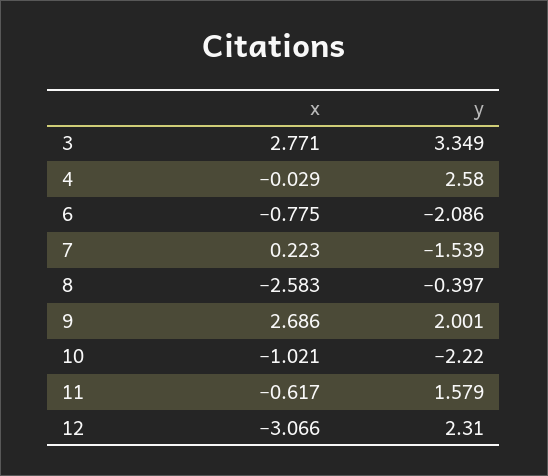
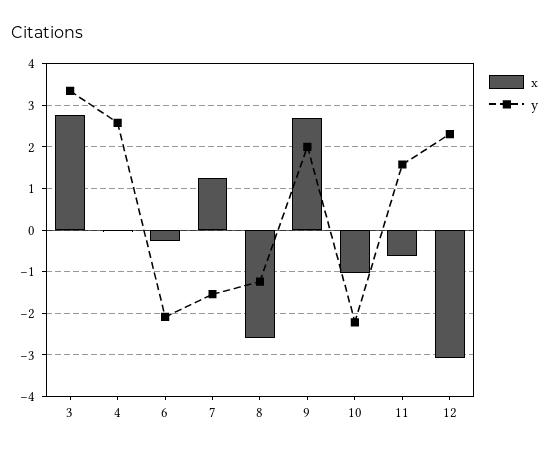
  {
    "x": {
      "3": 2.771,
      "4": -0.029,
-     "6": -0.775,
+     "6": -0.2,
-     "7": 0.223,
+     "7": 1.2,
      "8": -2.583,
      "9": 2.686,
      "10": -1.021,
      "11": -0.617,
      "12": -3.066
    },
    "y": {
      "3": 3.349,
      "4": 2.58,
      "6": -2.086,
      "7": -1.539,
-     "8": -0.397,
+     "8": -1.2,
      "9": 2.001,
      "10": -2.22,
      "11": 1.579,
      "12": 2.31
    }
  }

